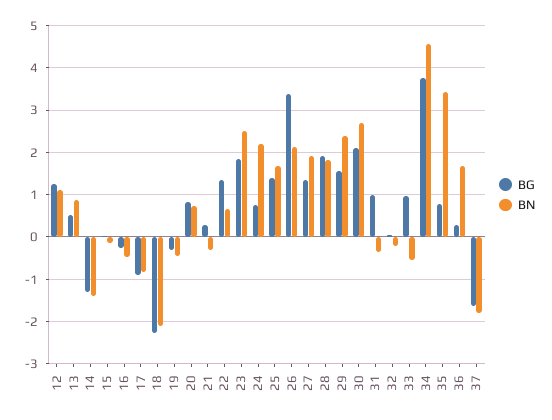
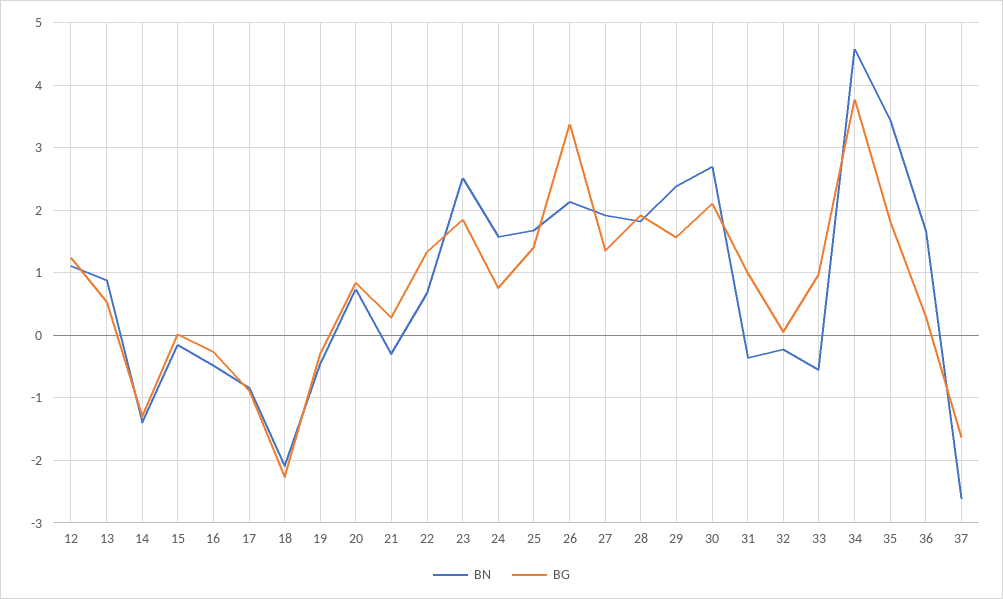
  {
    "BG": {
      "12": 1.2,
      "13": 0.5,
      "14": -1.3,
      "15": 0,
      "16": -0.3,
      "17": -0.9,
      "18": -2.3,
      "19": -0.3,
      "20": 0.8,
      "21": 0.3,
      "22": 1.3,
      "23": 1.8,
      "24": 0.8,
      "25": 1.4,
      "26": 3.4,
      "27": 1.4,
      "28": 1.9,
      "29": 1.6,
      "30": 2.1,
      "31": 1,
      "32": 0,
      "33": 1,
      "34": 3.8,
-     "35": 0.8,
+     "35": 1.8,
      "36": 0.3,
      "37": -1.6
    },
    "BN": {
      "12": 1.1,
      "13": 0.9,
      "14": -1.4,
      "15": -0.2,
      "16": -0.5,
      "17": -0.8,
      "18": -2.1,
      "19": -0.5,
      "20": 0.7,
      "21": -0.3,
      "22": 0.7,
      "23": 2.5,
-     "24": 2.2,
+     "24": 1.6,
      "25": 1.7,
      "26": 2.1,
      "27": 1.9,
      "28": 1.8,
      "29": 2.4,
      "30": 2.7,
      "31": -0.4,
      "32": -0.2,
      "33": -0.5,
      "34": 4.6,
      "35": 3.4,
      "36": 1.7,
-     "37": -1.8
+     "37": -2.6
    }
  }

